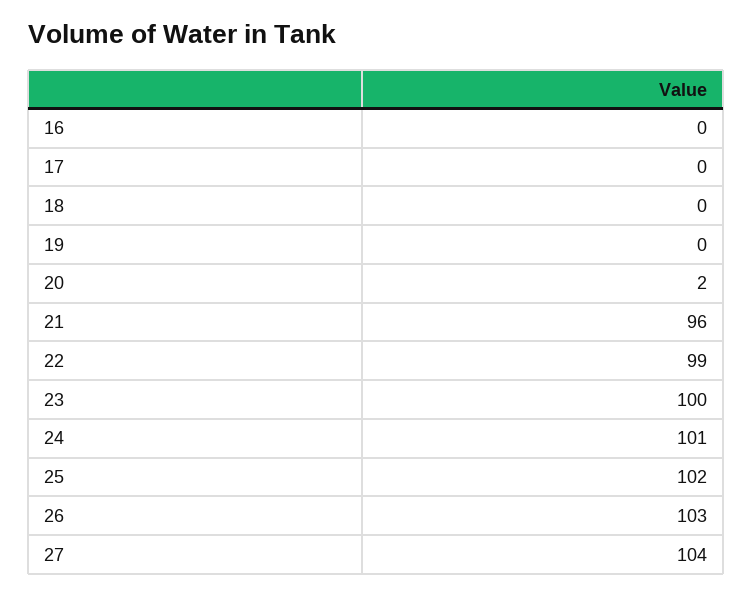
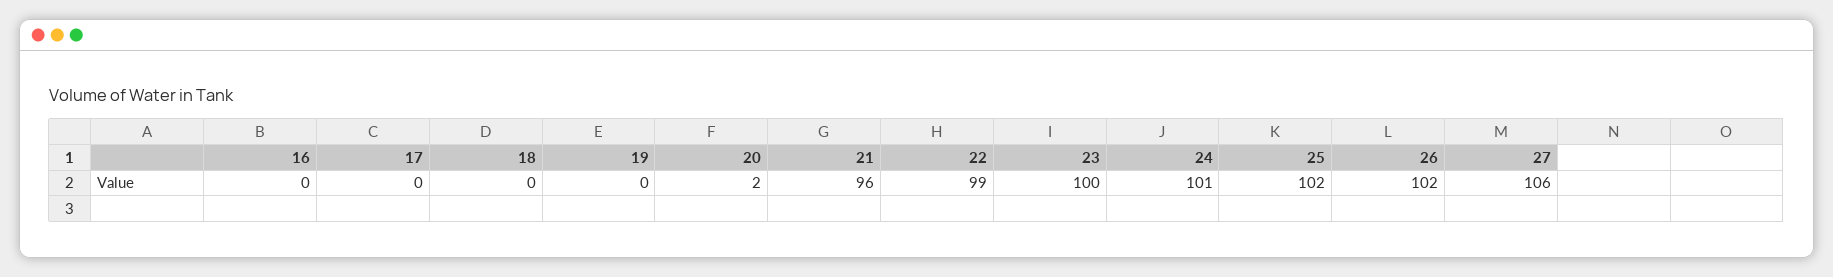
  {
    "16": 0,
    "17": 0,
    "18": 0,
    "19": 0,
    "20": 2,
    "21": 96,
    "22": 99,
    "23": 100,
    "24": 101,
    "25": 102,
-   "26": 103,
+   "26": 102,
-   "27": 104
+   "27": 106
  }

